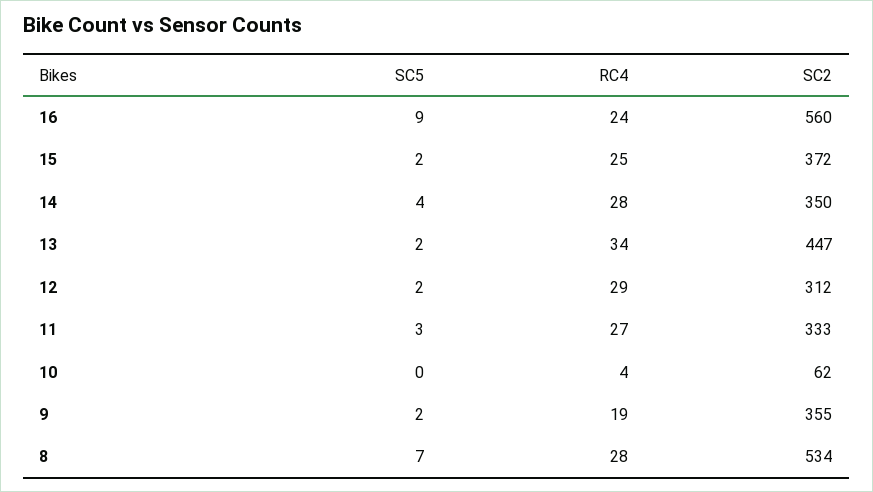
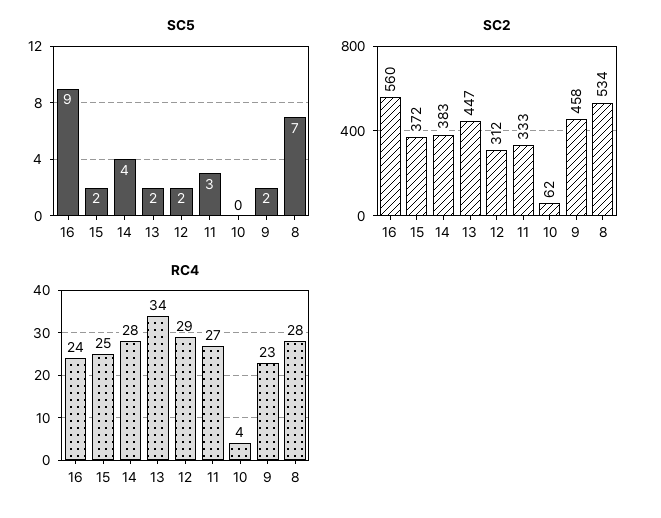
  {
    "SC5": {
      "16": 9,
      "15": 2,
      "14": 4,
      "13": 2,
      "12": 2,
      "11": 3,
      "10": 0,
      "9": 2,
      "8": 7
    },
    "RC4": {
      "16": 24,
      "15": 25,
      "14": 28,
      "13": 34,
      "12": 29,
      "11": 27,
      "10": 4,
-     "9": 19,
+     "9": 23,
      "8": 28
    },
    "SC2": {
      "16": 560,
      "15": 372,
-     "14": 350,
+     "14": 383,
      "13": 447,
      "12": 312,
      "11": 333,
      "10": 62,
-     "9": 355,
+     "9": 458,
      "8": 534
    }
  }

